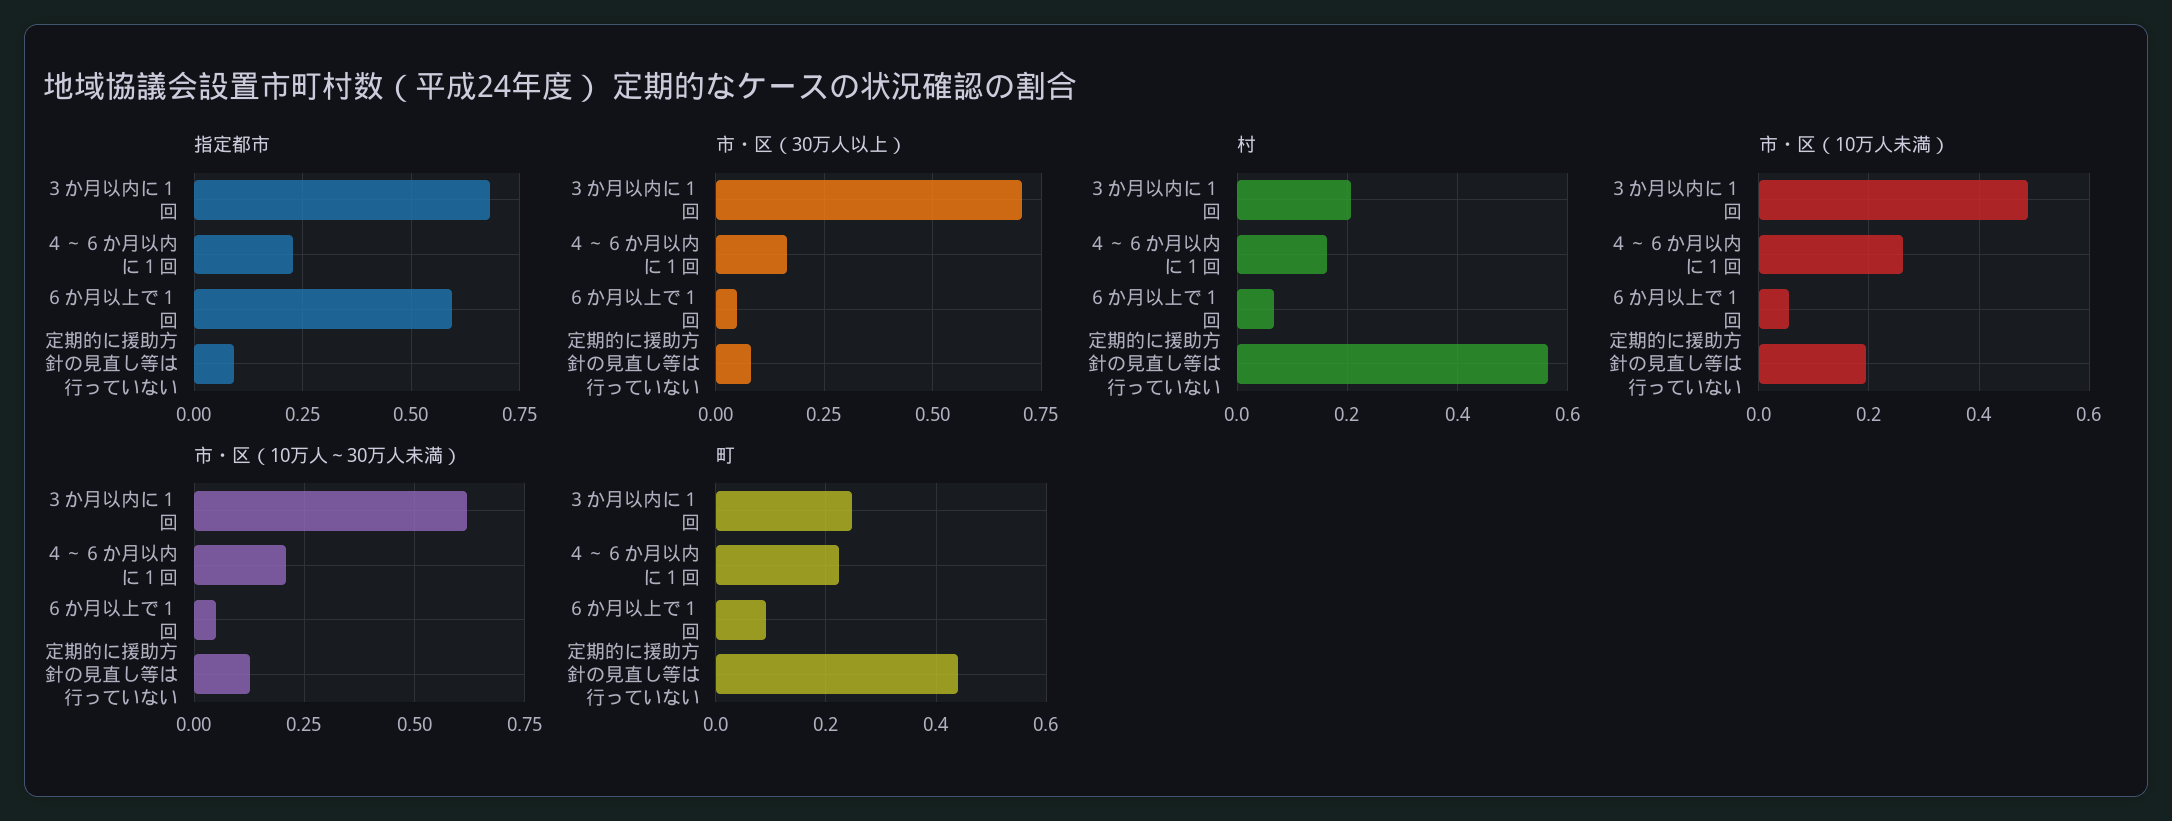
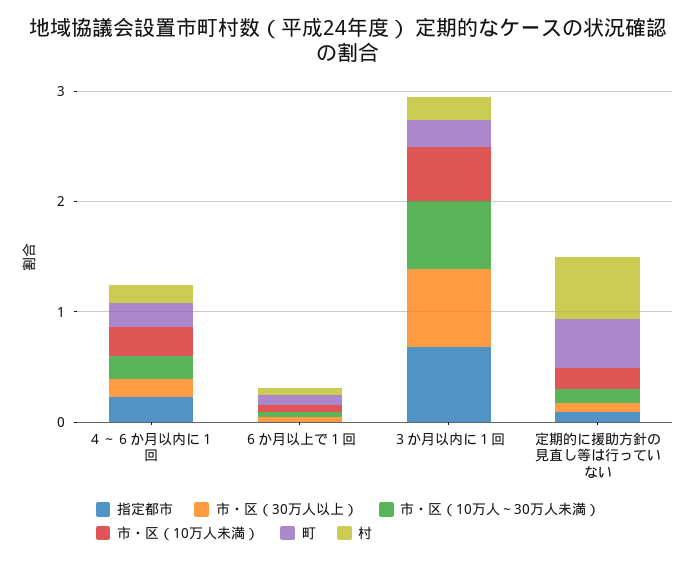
  {
    "指定都市": {
      "３か月以内に１回": 0.675,
      "４～６か月以内に１回": 0.225,
-     "６か月以上で１回": 0.6,
+     "６か月以上で１回": 0,
      "定期的に援助方針の見直し等は行っていない": 0.1
    },
    "市・区（30万人以上）": {
      "３か月以内に１回": 0.7,
      "４～６か月以内に１回": 0.175,
      "６か月以上で１回": 0.05,
      "定期的に援助方針の見直し等は行っていない": 0.075
    },
    "村": {
      "３か月以内に１回": 0.2,
      "４～６か月以内に１回": 0.16,
      "６か月以上で１回": 0.06,
      "定期的に援助方針の見直し等は行っていない": 0.56
    },
    "市・区（10万人未満）": {
      "３か月以内に１回": 0.48,
      "４～６か月以内に１回": 0.26,
      "６か月以上で１回": 0.06,
      "定期的に援助方針の見直し等は行っていない": 0.2
    },
    "市・区（10万人～30万人未満）": {
      "３か月以内に１回": 0.625,
      "４～６か月以内に１回": 0.2,
      "６か月以上で１回": 0.05,
      "定期的に援助方針の見直し等は行っていない": 0.125
    },
    "町": {
      "３か月以内に１回": 0.24,
      "４～６か月以内に１回": 0.22,
      "６か月以上で１回": 0.1,
      "定期的に援助方針の見直し等は行っていない": 0.44
    }
  }

